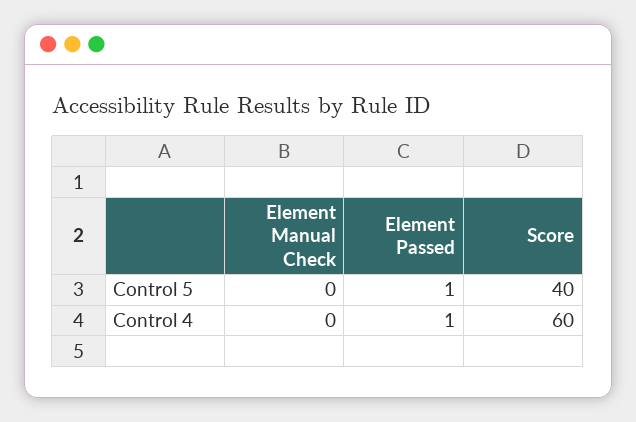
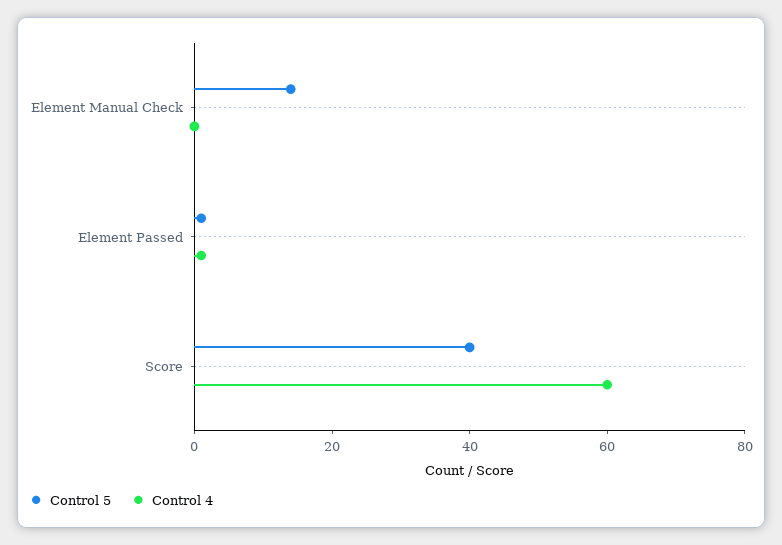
  {
    "Control 5": {
-     "Element Manual Check": 0,
+     "Element Manual Check": 15,
      "Element Passed": 1,
      "Score": 40
    },
    "Control 4": {
      "Element Manual Check": 0,
      "Element Passed": 1,
      "Score": 60
    }
  }

